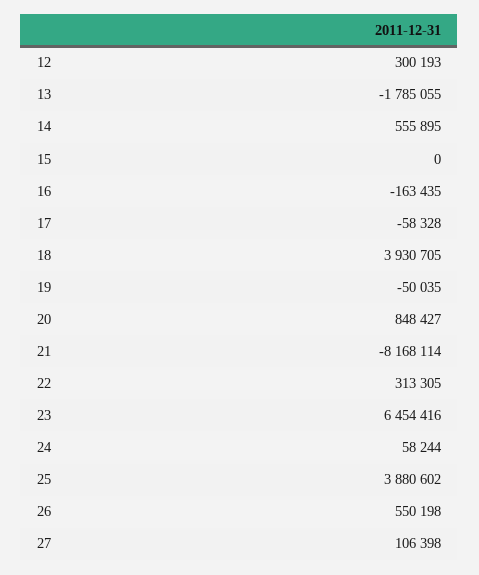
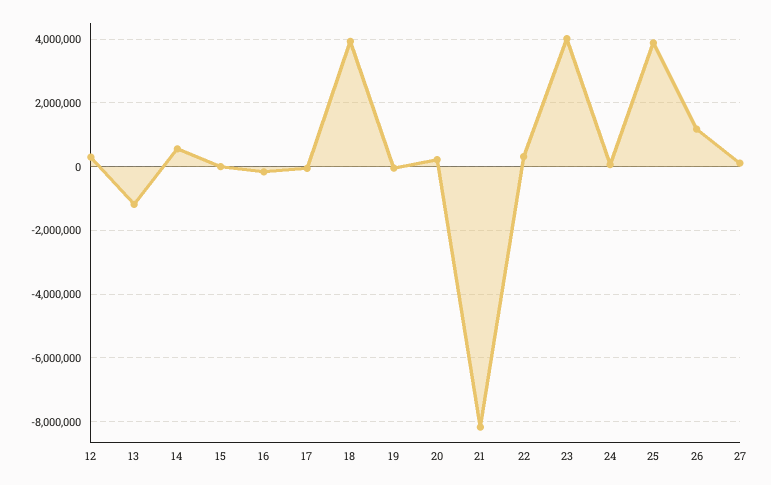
  {
    "12": 300193,
-   "13": -1785055,
+   "13": -1200000,
    "14": 555895,
    "15": 0,
    "16": -163435,
    "17": -58328,
    "18": 3930705,
    "19": -50035,
-   "20": 848427,
+   "20": 200000,
    "21": -8168114,
    "22": 313305,
-   "23": 6454416,
+   "23": 4000000,
    "24": 58244,
    "25": 3880602,
-   "26": 550198,
+   "26": 1200000,
    "27": 106398
  }

